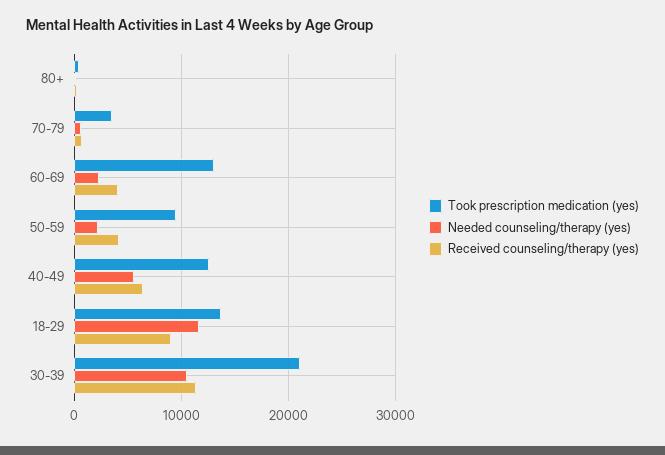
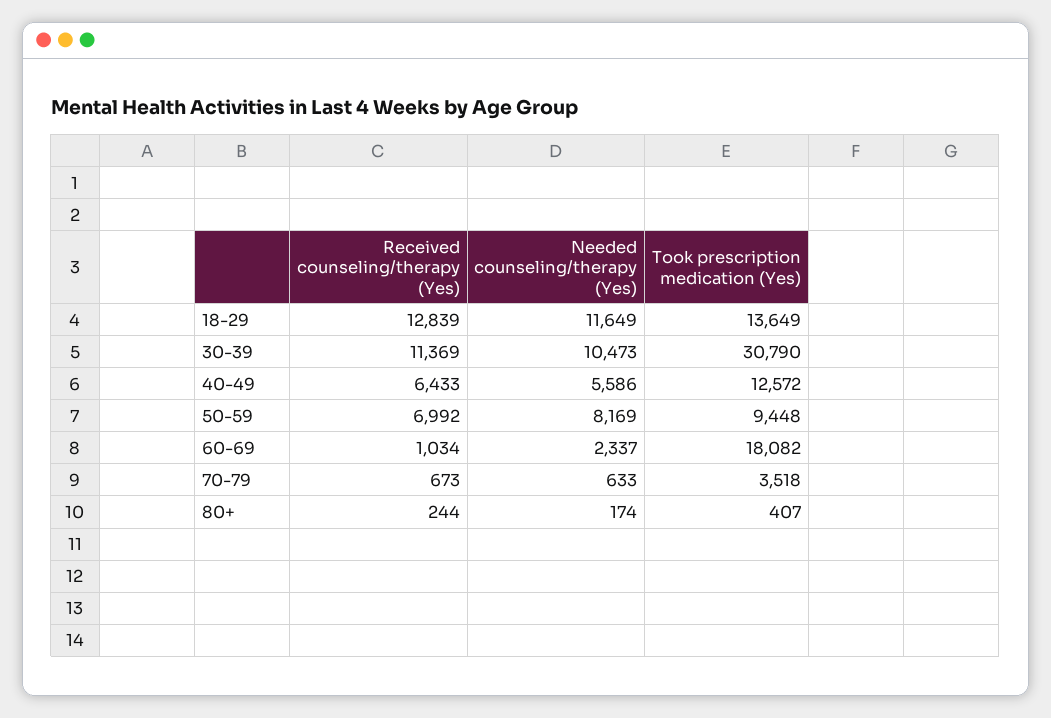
  {
    "Took prescription medication (yes)": {
      "80+": 407,
      "70-79": 3518,
-     "60-69": 13000,
+     "60-69": 18082,
      "50-59": 9448,
      "40-49": 12572,
      "18-29": 13649,
-     "30-39": 21000
+     "30-39": 30790
    },
    "Needed counseling/therapy (yes)": {
      "80+": 174,
      "70-79": 633,
      "60-69": 2337,
-     "50-59": 2000,
+     "50-59": 8169,
      "40-49": 5586,
      "18-29": 11649,
      "30-39": 10473
    },
    "Received counseling/therapy (yes)": {
      "80+": 244,
      "70-79": 673,
-     "60-69": 4000,
+     "60-69": 1034,
-     "50-59": 4000,
+     "50-59": 6992,
      "40-49": 6433,
-     "18-29": 9000,
+     "18-29": 12839,
      "30-39": 11369
    }
  }

